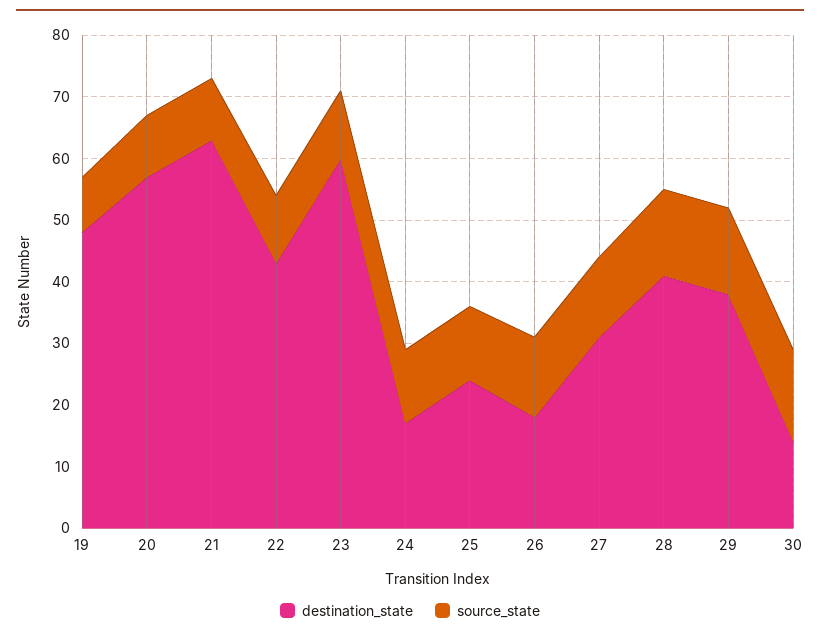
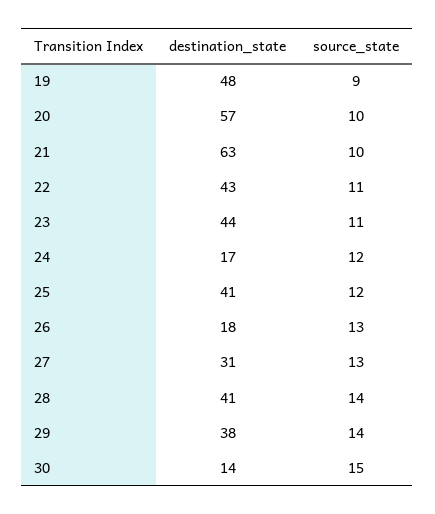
  {
    "destination_state": {
      "19": 48,
      "20": 57,
      "21": 63,
      "22": 43,
-     "23": 60,
+     "23": 44,
      "24": 17,
-     "25": 25,
+     "25": 41,
      "26": 18,
      "27": 31,
      "28": 41,
      "29": 38,
      "30": 14
    },
    "source_state": {
      "19": 9,
      "20": 10,
      "21": 10,
      "22": 11,
      "23": 11,
      "24": 12,
      "25": 12,
      "26": 13,
      "27": 13,
      "28": 14,
      "29": 14,
      "30": 15
    }
  }

